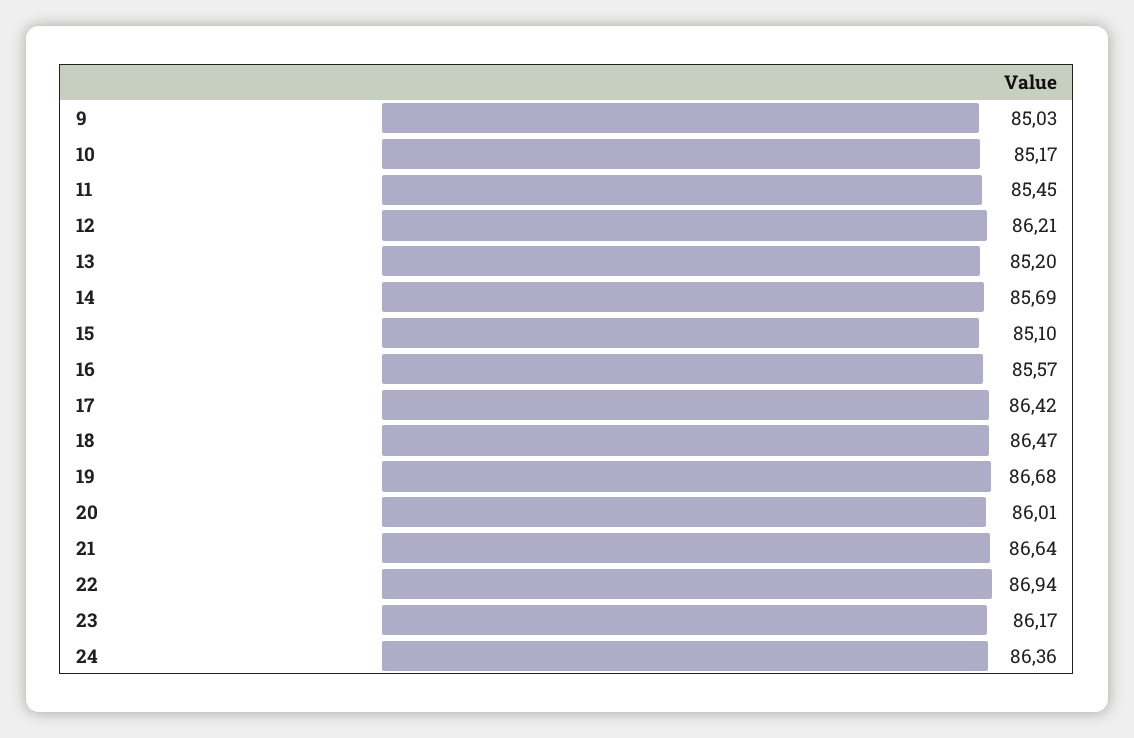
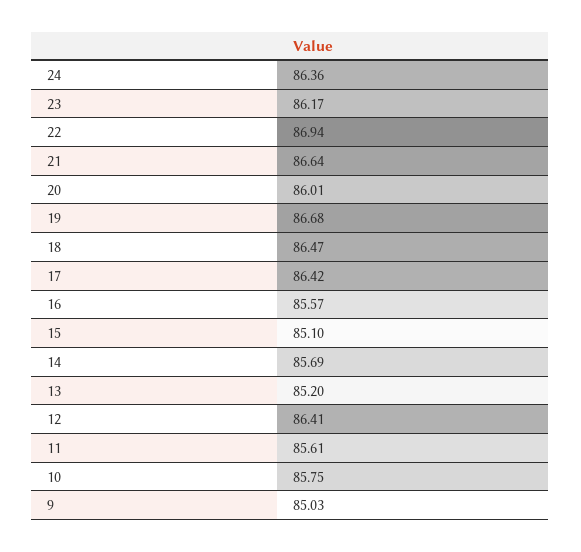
  {
    "9": 85.03,
-   "10": 85.17,
+   "10": 85.75,
-   "11": 85.45,
+   "11": 85.61,
-   "12": 86.21,
+   "12": 86.41,
    "13": 85.2,
    "14": 85.69,
    "15": 85.1,
    "16": 85.57,
    "17": 86.42,
    "18": 86.47,
    "19": 86.68,
    "20": 86.01,
    "21": 86.64,
    "22": 86.94,
    "23": 86.17,
    "24": 86.36
  }

